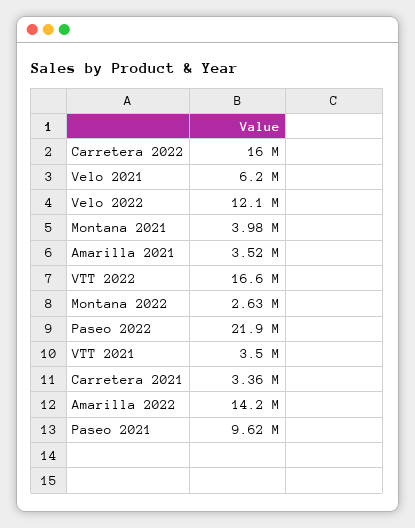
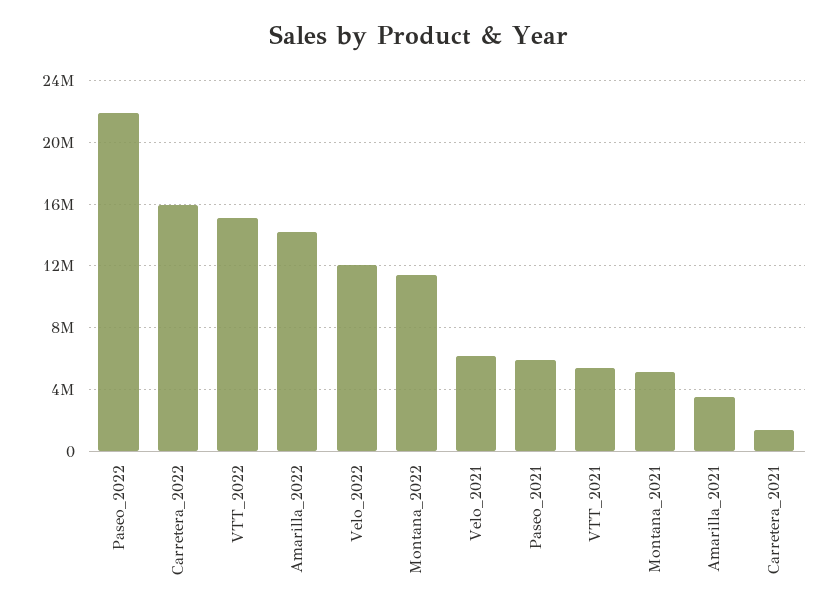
  {
    "Carretera 2022": 16000000,
    "Velo 2021": 6200000,
    "Velo 2022": 12100000,
-   "Montana 2021": 3980000,
+   "Montana 2021": 5000000,
    "Amarilla 2021": 3520000,
-   "VTT 2022": 16600000,
+   "VTT 2022": 15000000,
-   "Montana 2022": 2630000,
+   "Montana 2022": 11500000,
    "Paseo 2022": 21900000,
-   "VTT 2021": 3500000,
+   "VTT 2021": 5500000,
-   "Carretera 2021": 3360000,
+   "Carretera 2021": 1500000,
    "Amarilla 2022": 14200000,
-   "Paseo 2021": 9620000
+   "Paseo 2021": 6000000
  }

